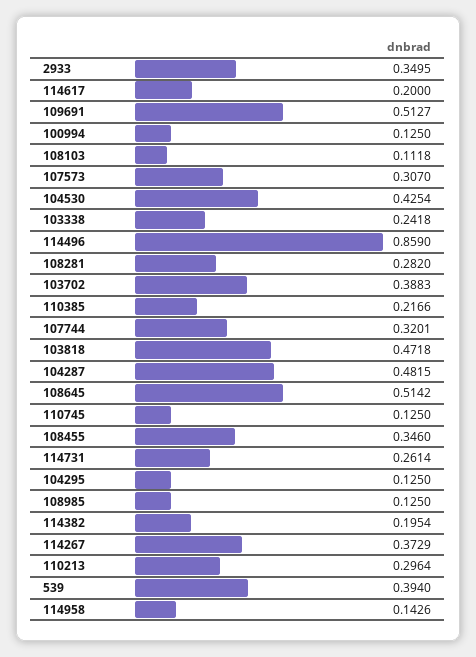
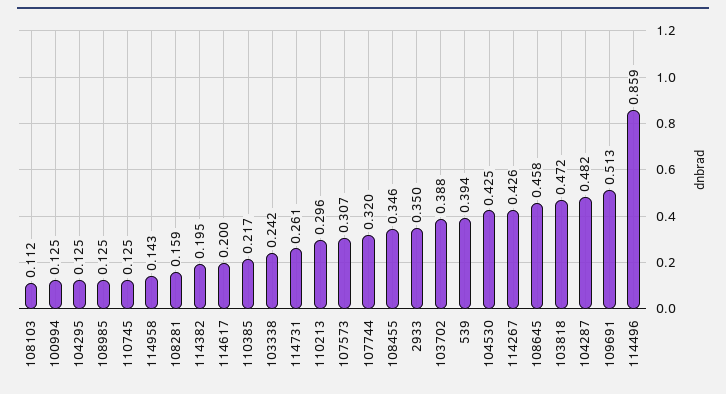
  {
    "2933": 0.3495,
    "114617": 0.2,
    "109691": 0.5127,
    "100994": 0.125,
    "108103": 0.1118,
    "107573": 0.307,
    "104530": 0.4254,
    "103338": 0.2418,
    "114496": 0.859,
-   "108281": 0.282,
+   "108281": 0.159,
    "103702": 0.3883,
    "110385": 0.2166,
    "107744": 0.3201,
    "103818": 0.4718,
    "104287": 0.4815,
-   "108645": 0.5142,
+   "108645": 0.458,
    "110745": 0.125,
    "108455": 0.346,
    "114731": 0.2614,
    "104295": 0.125,
    "108985": 0.125,
    "114382": 0.1954,
-   "114267": 0.3729,
+   "114267": 0.426,
    "110213": 0.2964,
    "539": 0.394,
    "114958": 0.1426
  }

